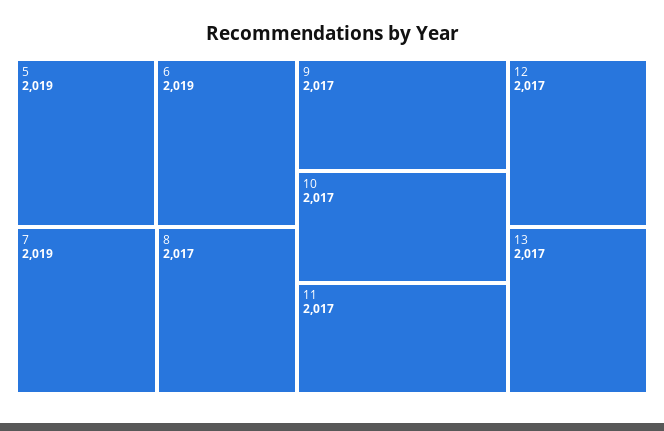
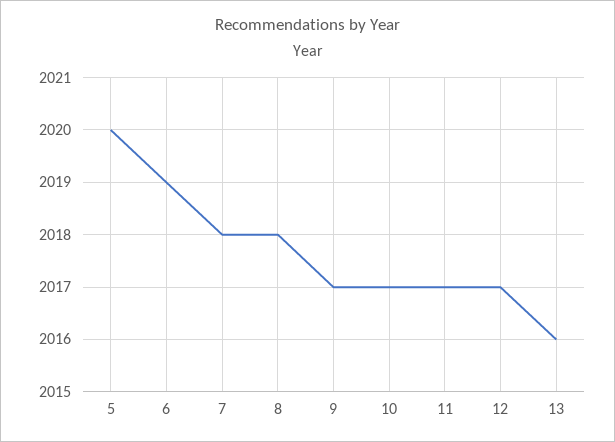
  {
-   "5": 2019,
+   "5": 2020,
    "6": 2019,
-   "7": 2019,
+   "7": 2018,
-   "8": 2017,
+   "8": 2018,
    "9": 2017,
    "10": 2017,
    "11": 2017,
    "12": 2017,
-   "13": 2017
+   "13": 2016
  }

